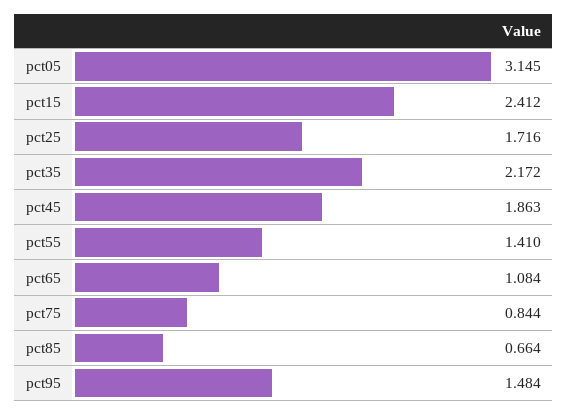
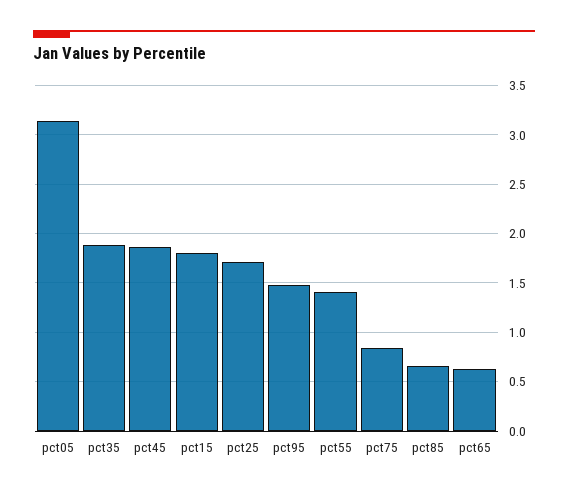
  {
    "pct05": 3.145,
-   "pct15": 2.412,
+   "pct15": 1.8,
    "pct25": 1.716,
-   "pct35": 2.172,
+   "pct35": 1.9,
    "pct45": 1.863,
    "pct55": 1.41,
-   "pct65": 1.084,
+   "pct65": 0.6,
    "pct75": 0.844,
    "pct85": 0.664,
    "pct95": 1.484
  }

